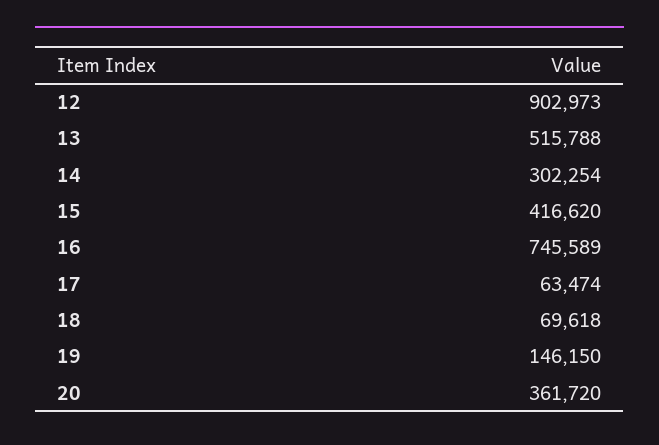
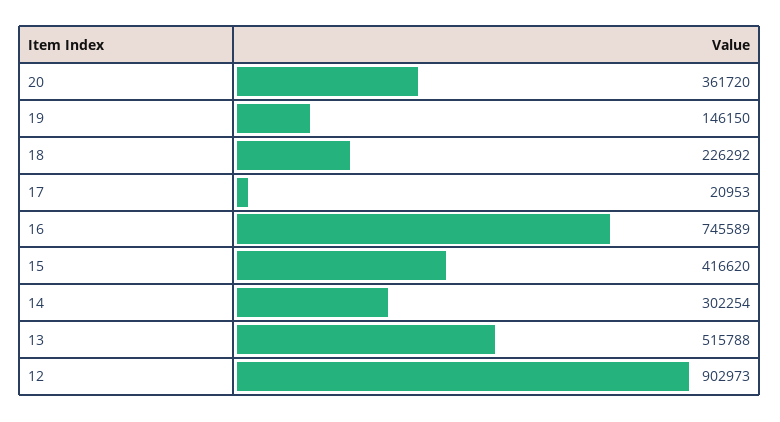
  {
    "12": 902973,
    "13": 515788,
    "14": 302254,
    "15": 416620,
    "16": 745589,
-   "17": 63474,
+   "17": 20953,
-   "18": 69618,
+   "18": 226292,
    "19": 146150,
    "20": 361720
  }

